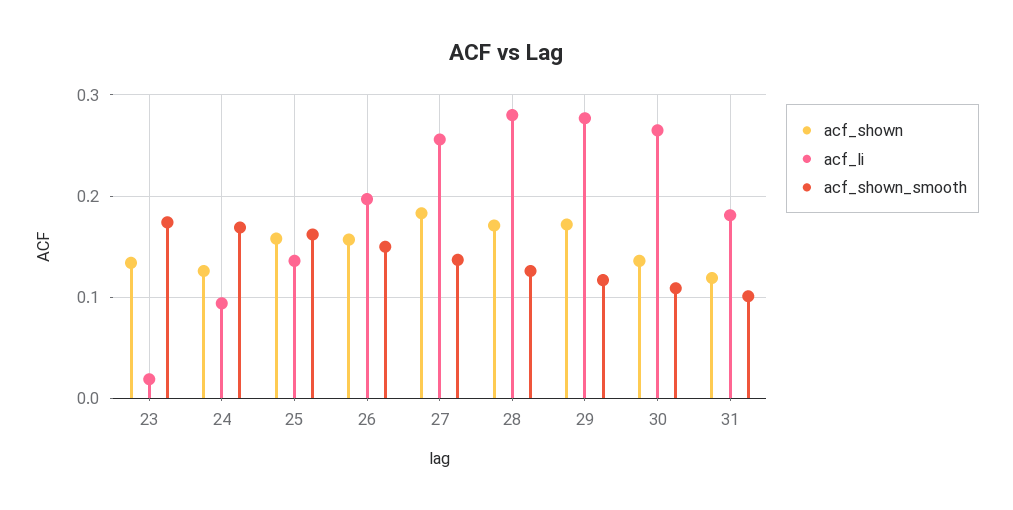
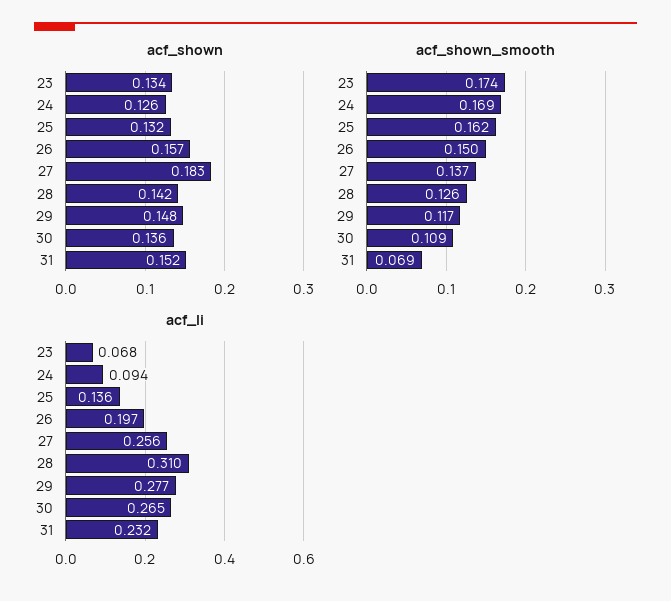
  {
    "acf_shown": {
      "23": 0.134,
      "24": 0.126,
-     "25": 0.16,
+     "25": 0.132,
      "26": 0.157,
      "27": 0.183,
-     "28": 0.17,
+     "28": 0.142,
-     "29": 0.17,
+     "29": 0.148,
      "30": 0.136,
-     "31": 0.12
+     "31": 0.152
    },
    "acf_li": {
-     "23": 0.02,
+     "23": 0.068,
      "24": 0.094,
      "25": 0.136,
      "26": 0.197,
      "27": 0.256,
-     "28": 0.28,
+     "28": 0.31,
      "29": 0.277,
      "30": 0.265,
-     "31": 0.18
+     "31": 0.232
    },
    "acf_shown_smooth": {
      "23": 0.174,
      "24": 0.169,
      "25": 0.162,
      "26": 0.15,
      "27": 0.137,
      "28": 0.126,
      "29": 0.117,
      "30": 0.109,
-     "31": 0.1
+     "31": 0.069
    }
  }

